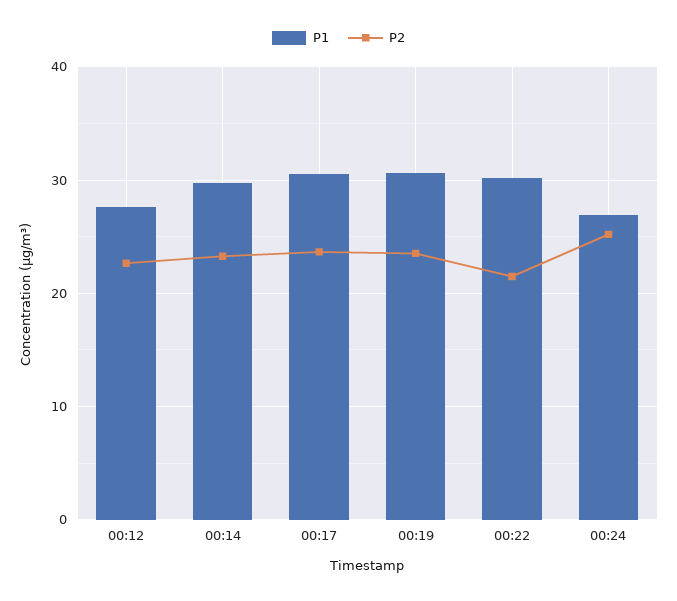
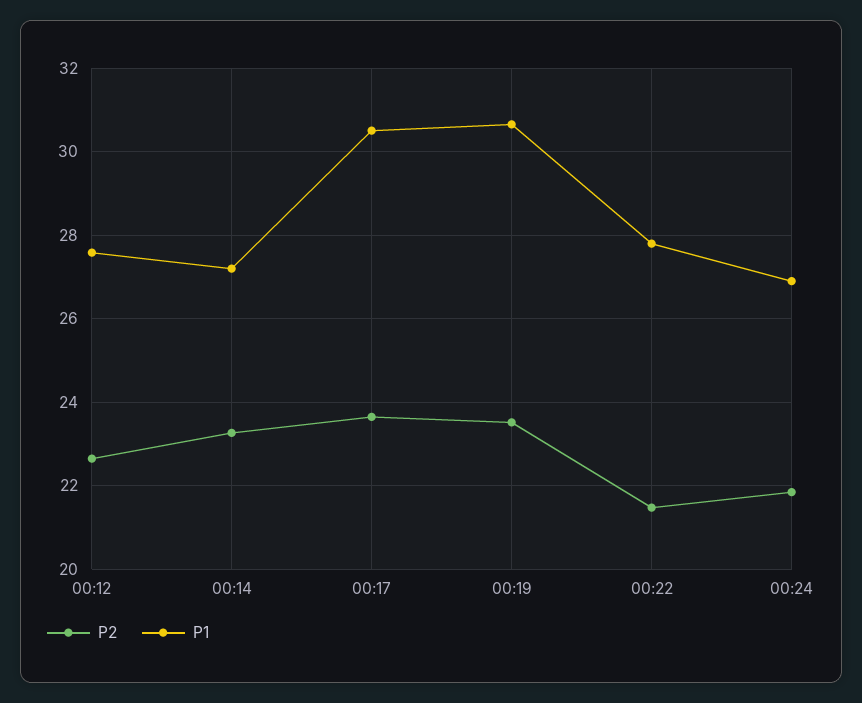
  {
    "P1": {
      "00:12": 27.6,
-     "00:14": 30,
+     "00:14": 27.2,
      "00:17": 30.6,
      "00:19": 30.6,
-     "00:22": 30,
+     "00:22": 27.8,
      "00:24": 27
    },
    "P2": {
      "00:12": 22.6,
      "00:14": 23.2,
      "00:17": 23.6,
      "00:19": 23.6,
      "00:22": 21.4,
-     "00:24": 25
+     "00:24": 21.8
    }
  }

